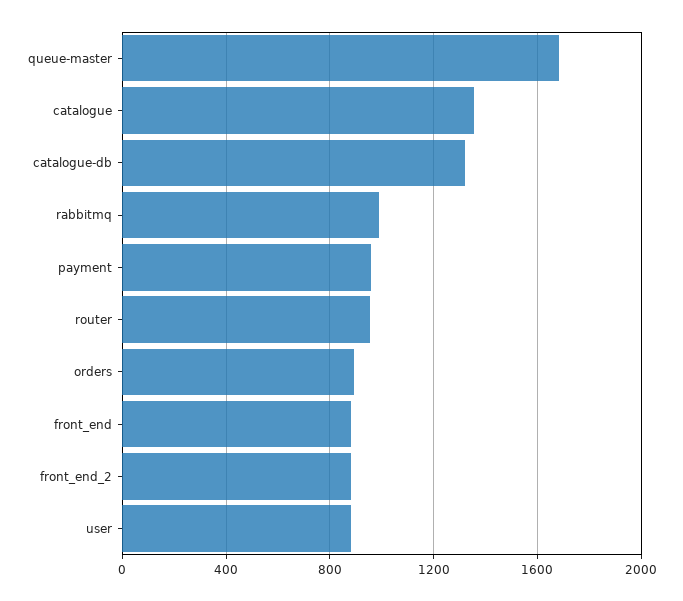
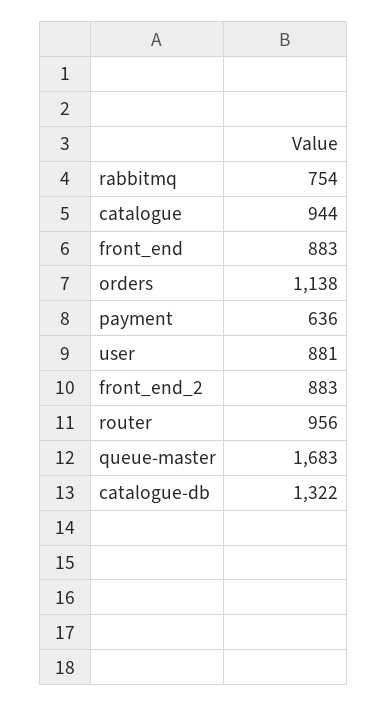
  {
    "queue-master": 1683,
-   "catalogue": 1350,
+   "catalogue": 944,
    "catalogue-db": 1322,
-   "rabbitmq": 1000,
+   "rabbitmq": 754,
-   "payment": 950,
+   "payment": 636,
    "router": 956,
-   "orders": 900,
+   "orders": 1138,
    "front_end": 883,
    "front_end_2": 883,
    "user": 881
  }

